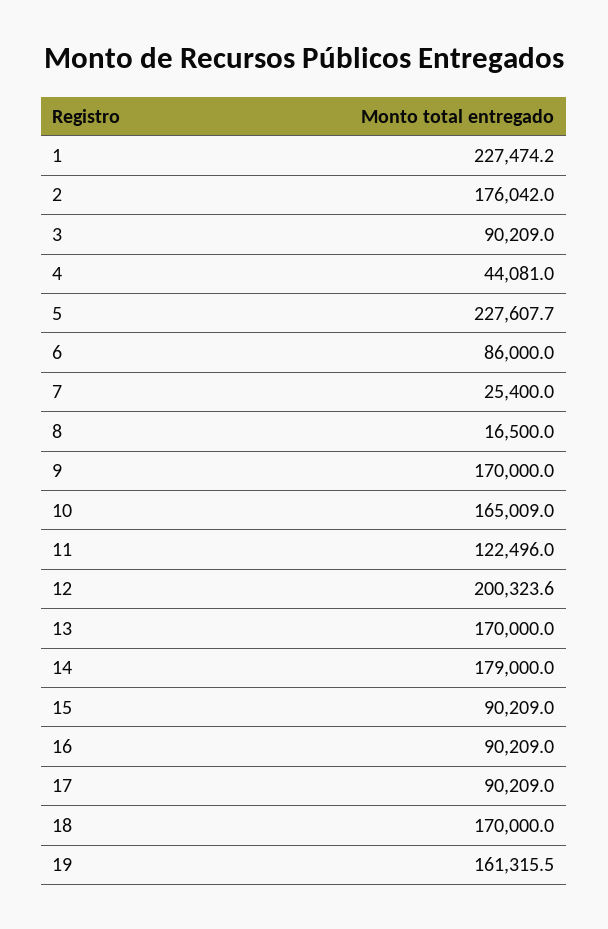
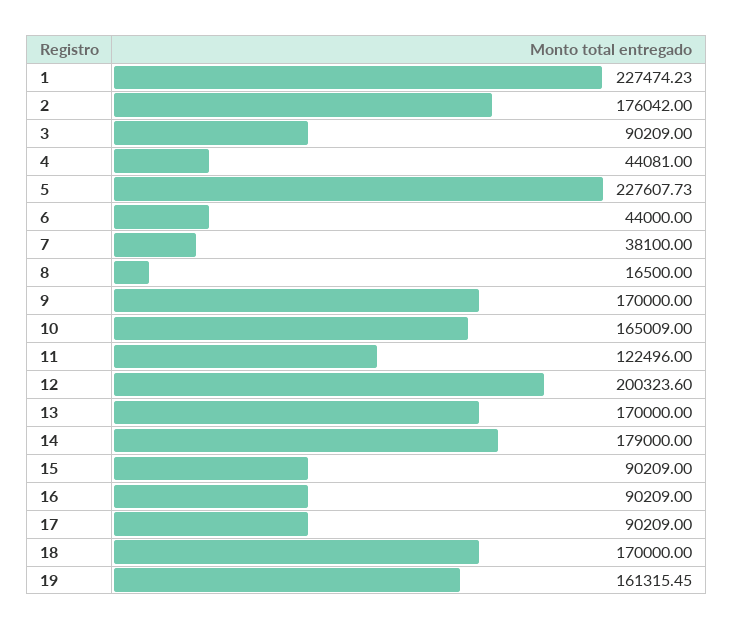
  {
    "1": 227474.23,
    "2": 176042,
    "3": 90209,
    "4": 44081,
    "5": 227607.73,
-   "6": 86000,
+   "6": 44000,
-   "7": 25400,
+   "7": 38100,
    "8": 16500,
    "9": 170000,
    "10": 165009,
    "11": 122496,
    "12": 200323.6,
    "13": 170000,
    "14": 179000,
    "15": 90209,
    "16": 90209,
    "17": 90209,
    "18": 170000,
    "19": 161315.45
  }

